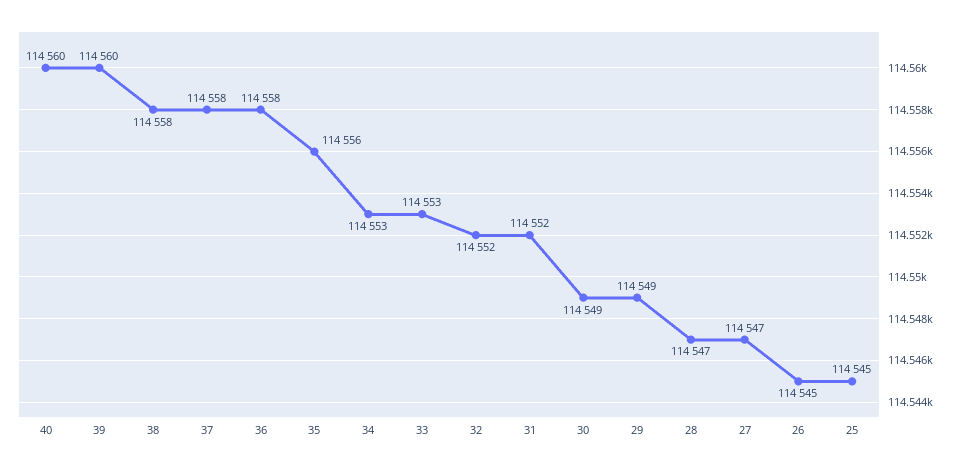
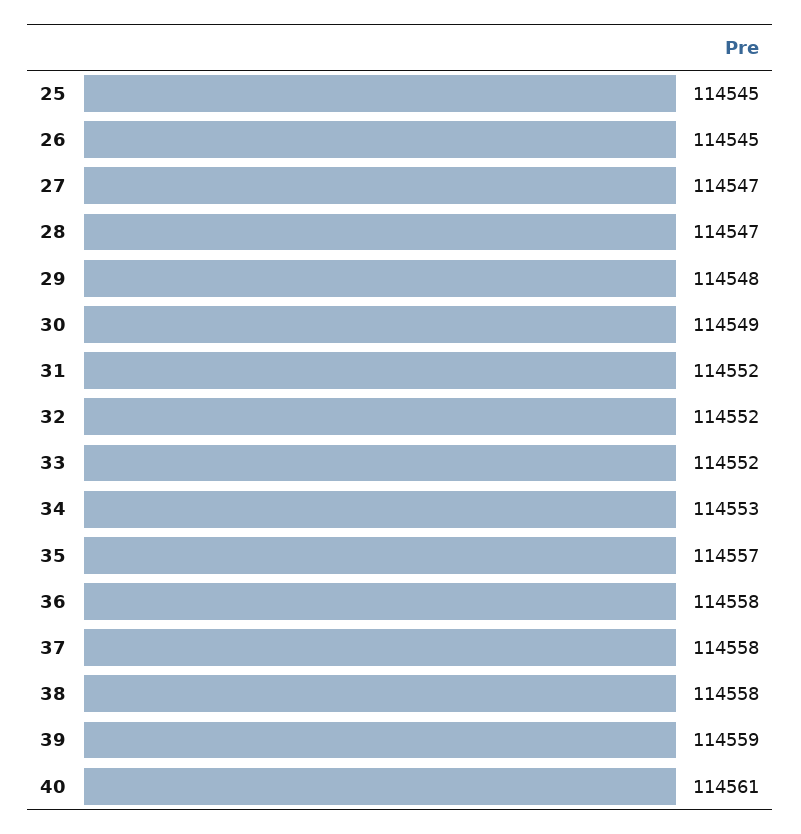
  {
-   "40": 114560,
+   "40": 114561,
-   "39": 114560,
+   "39": 114559,
    "38": 114558,
    "37": 114558,
    "36": 114558,
-   "35": 114556,
+   "35": 114557,
    "34": 114553,
-   "33": 114553,
+   "33": 114552,
    "32": 114552,
    "31": 114552,
    "30": 114549,
-   "29": 114549,
+   "29": 114548,
    "28": 114547,
    "27": 114547,
    "26": 114545,
    "25": 114545
  }

